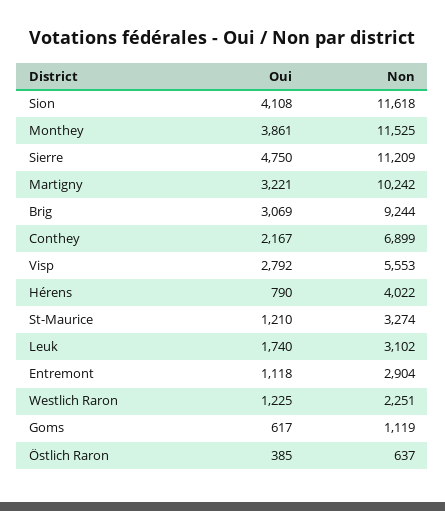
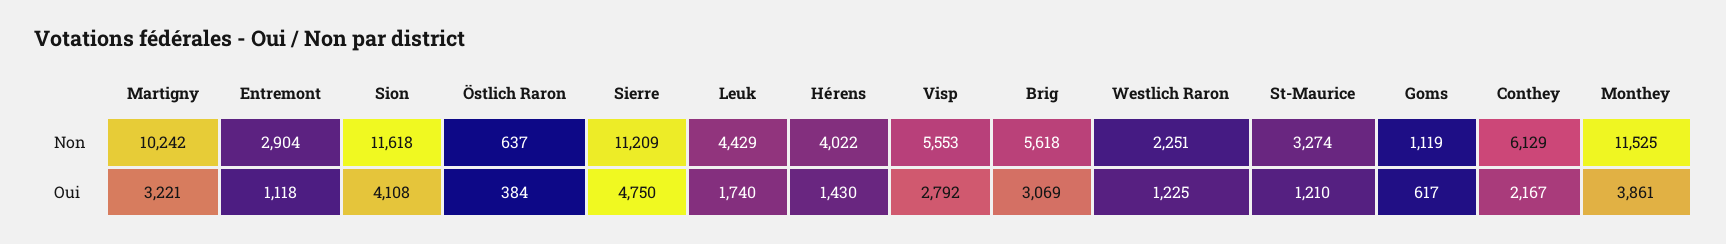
  {
    "Oui": {
      "Sion": 4108,
      "Monthey": 3861,
      "Sierre": 4750,
      "Martigny": 3221,
      "Brig": 3069,
      "Conthey": 2167,
      "Visp": 2792,
-     "Hérens": 790,
+     "Hérens": 1430,
      "St-Maurice": 1210,
      "Leuk": 1740,
      "Entremont": 1118,
      "Westlich Raron": 1225,
      "Goms": 617,
-     "Östlich Raron": 385
+     "Östlich Raron": 384
    },
    "Non": {
      "Sion": 11618,
      "Monthey": 11525,
      "Sierre": 11209,
      "Martigny": 10242,
-     "Brig": 9244,
+     "Brig": 5618,
-     "Conthey": 6899,
+     "Conthey": 6129,
      "Visp": 5553,
      "Hérens": 4022,
      "St-Maurice": 3274,
-     "Leuk": 3102,
+     "Leuk": 4429,
      "Entremont": 2904,
      "Westlich Raron": 2251,
      "Goms": 1119,
      "Östlich Raron": 637
    }
  }

